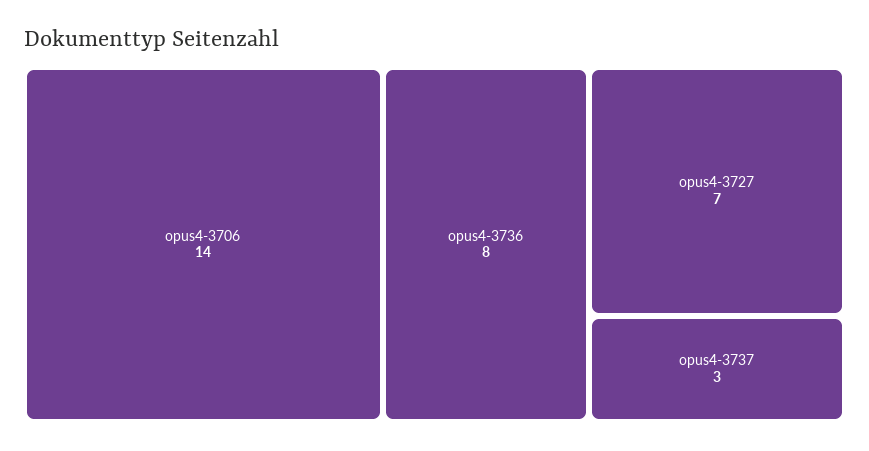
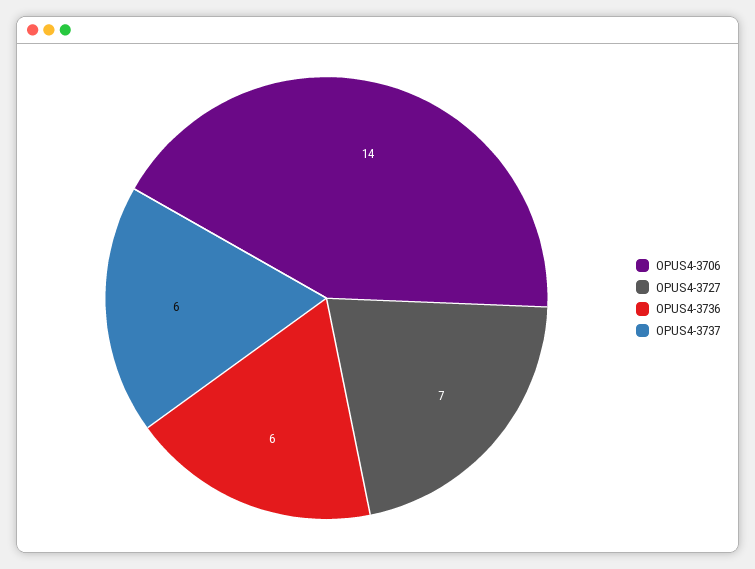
  {
    "opus4-3706": 14,
-   "opus4-3736": 8,
+   "opus4-3736": 6,
    "opus4-3727": 7,
-   "opus4-3737": 3
+   "opus4-3737": 6
  }

